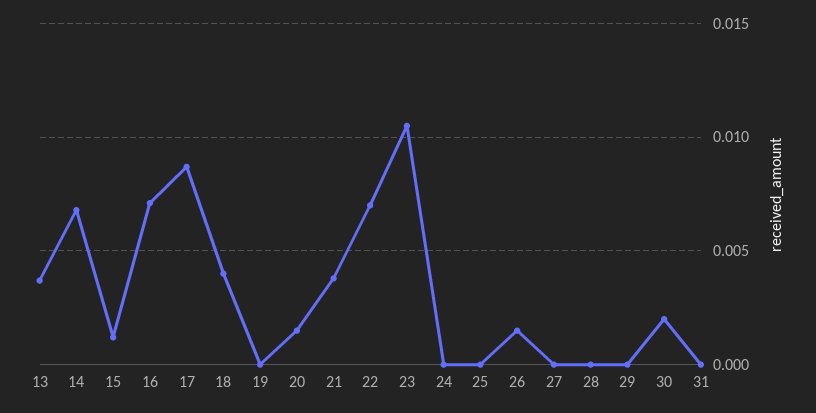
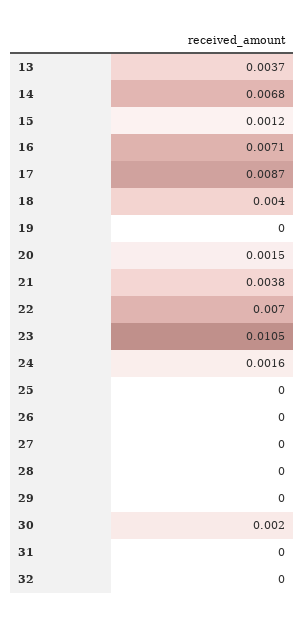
  {
    "13": 0.0037,
    "14": 0.0068,
    "15": 0.0012,
    "16": 0.0071,
    "17": 0.0087,
    "18": 0.004,
    "19": 0,
    "20": 0.0015,
    "21": 0.0038,
    "22": 0.007,
    "23": 0.0105,
-   "24": 0,
+   "24": 0.0016,
    "25": 0,
-   "26": 0.0015,
+   "26": 0,
    "27": 0,
    "28": 0,
    "29": 0,
    "30": 0.002,
-   "31": 0
+   "31": 0,
+   "32": 0
  }

